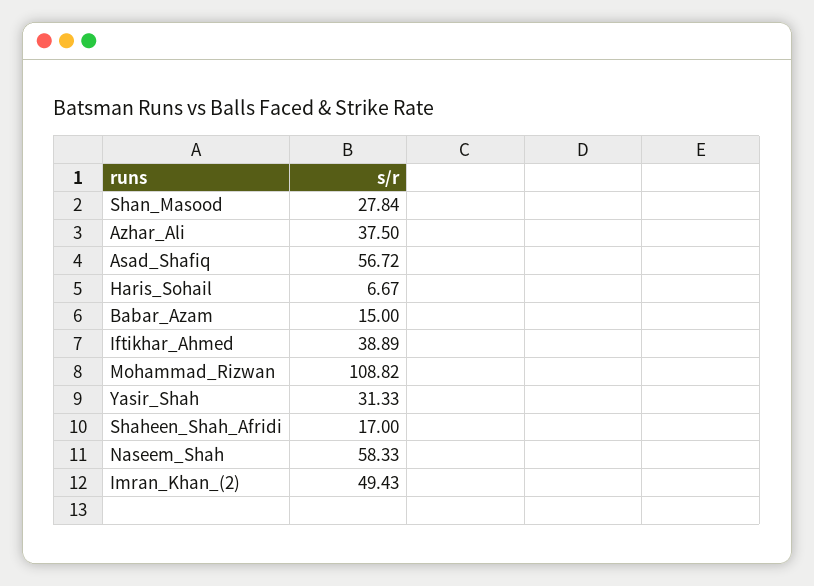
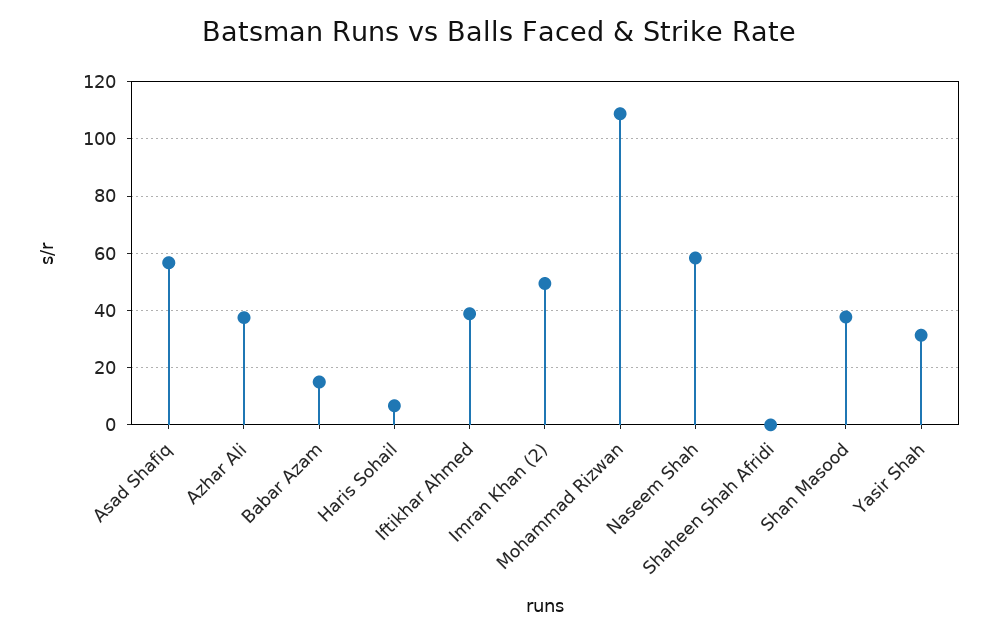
  {
-   "Shan_Masood": 27.84,
+   "Shan_Masood": 37.5,
    "Azhar_Ali": 37.5,
    "Asad_Shafiq": 56.72,
    "Haris_Sohail": 6.67,
    "Babar_Azam": 15,
    "Iftikhar_Ahmed": 38.89,
    "Mohammad_Rizwan": 108.82,
    "Yasir_Shah": 31.33,
-   "Shaheen_Shah_Afridi": 17,
+   "Shaheen_Shah_Afridi": 0,
    "Naseem_Shah": 58.33,
    "Imran_Khan_(2)": 49.43
  }

